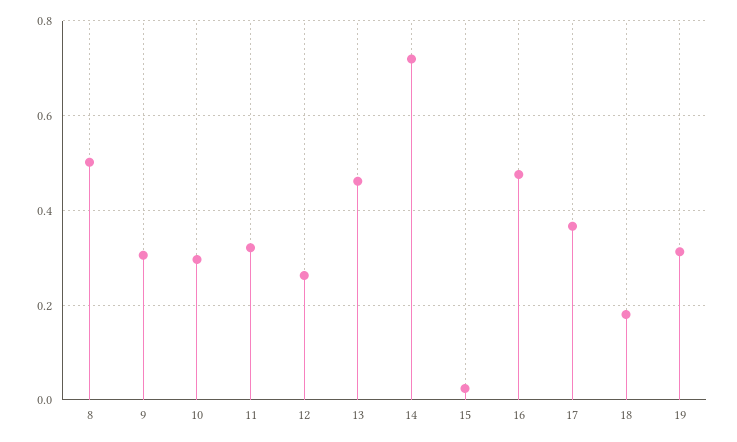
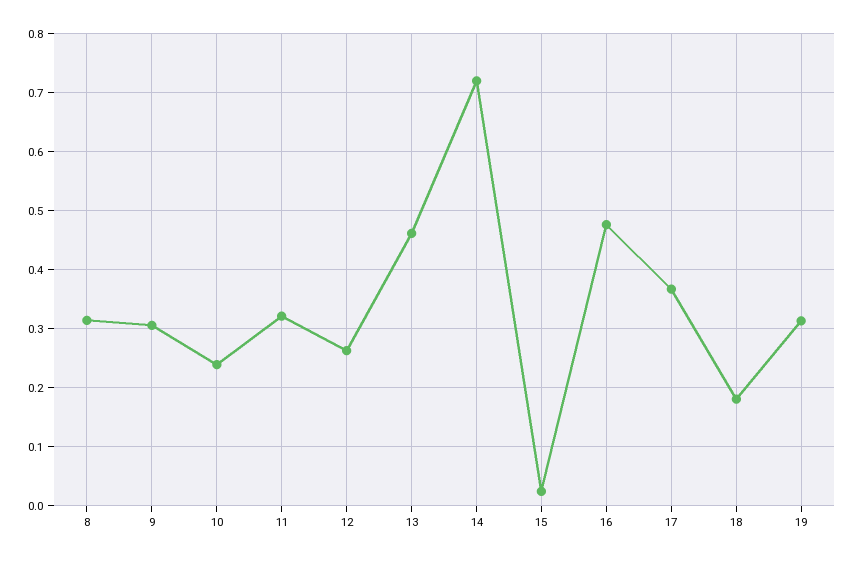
  {
-   "8": 0.5,
+   "8": 0.32,
    "9": 0.3,
-   "10": 0.3,
+   "10": 0.24,
    "11": 0.32,
    "12": 0.26,
    "13": 0.46,
    "14": 0.72,
    "15": 0.02,
    "16": 0.48,
    "17": 0.36,
    "18": 0.18,
    "19": 0.32
  }

